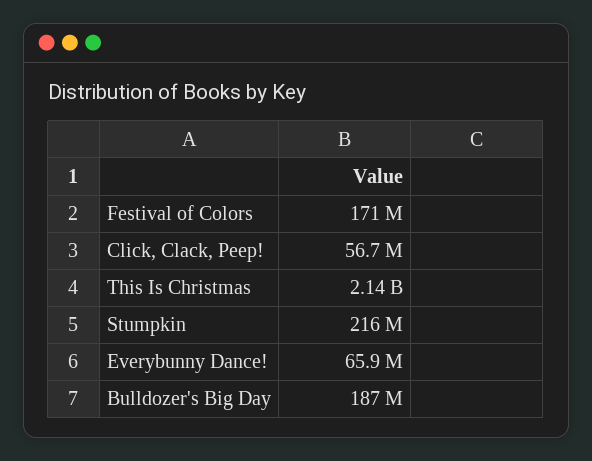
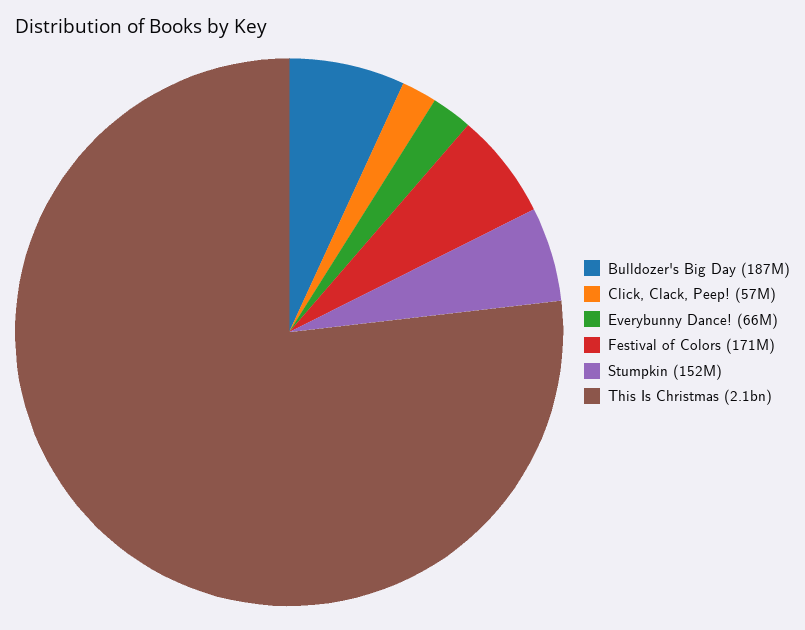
  {
    "Festival of Colors": 171000000,
    "Click, Clack, Peep!": 56700000,
    "This Is Christmas": 2140000000,
-   "Stumpkin": 216000000,
+   "Stumpkin": 152000000,
    "Everybunny Dance!": 65900000,
    "Bulldozer's Big Day": 187000000
  }

